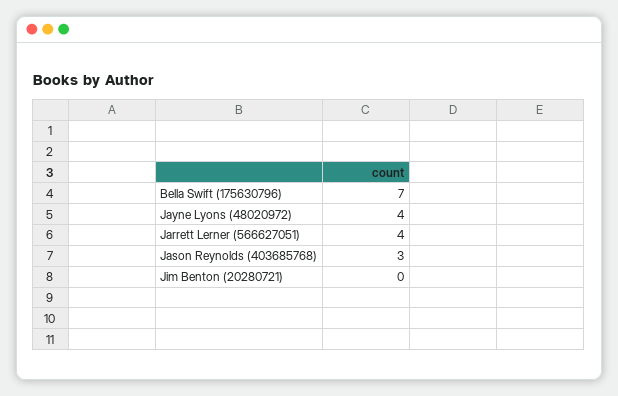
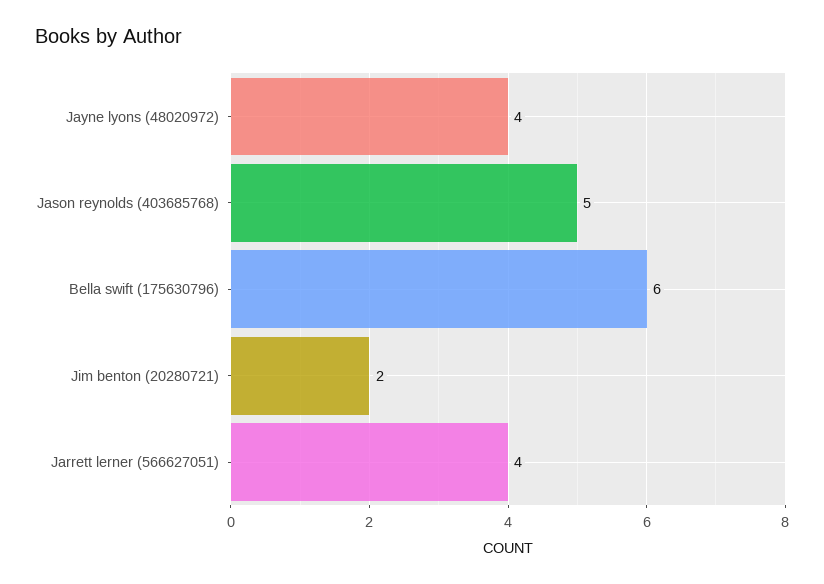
  {
-   "Bella Swift (175630796)": 7,
+   "Bella Swift (175630796)": 6,
    "Jayne Lyons (48020972)": 4,
    "Jarrett Lerner (566627051)": 4,
-   "Jason Reynolds (403685768)": 3,
+   "Jason Reynolds (403685768)": 5,
-   "Jim Benton (20280721)": 0
+   "Jim Benton (20280721)": 2
  }

